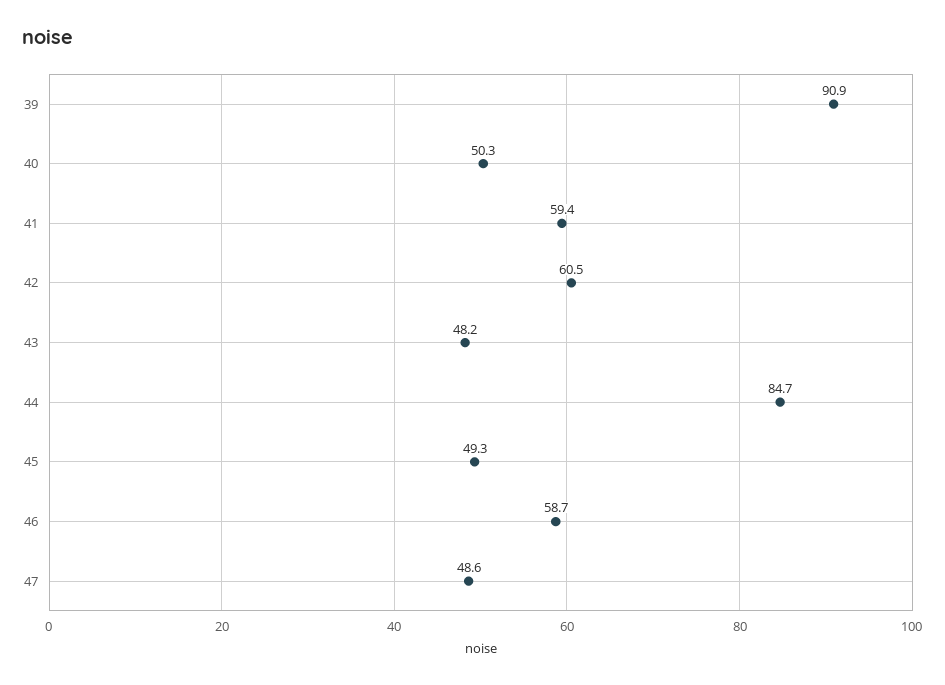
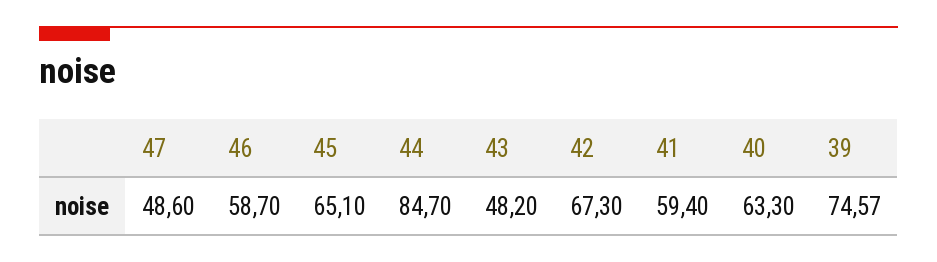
  {
-   "39": 90.9,
+   "39": 74.57,
-   "40": 50.3,
+   "40": 63.3,
    "41": 59.4,
-   "42": 60.5,
+   "42": 67.3,
    "43": 48.2,
    "44": 84.7,
-   "45": 49.3,
+   "45": 65.1,
    "46": 58.7,
    "47": 48.6
  }

